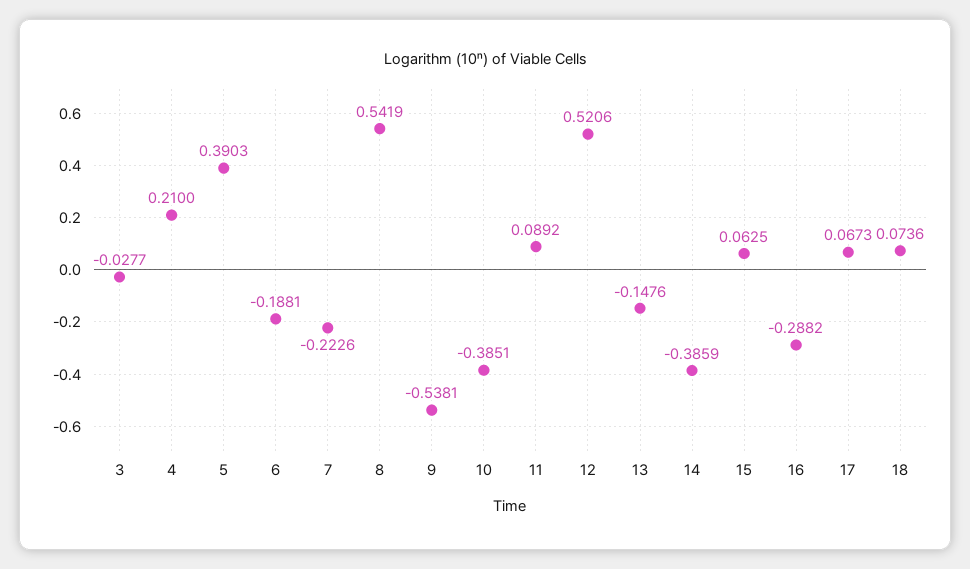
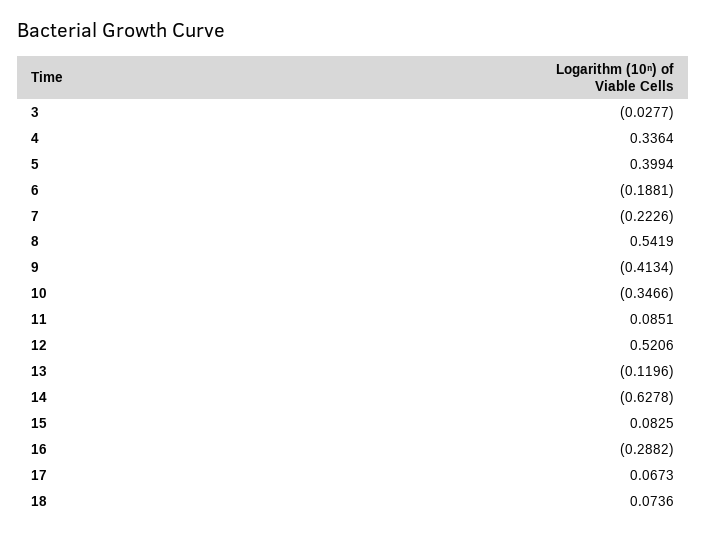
  {
    "3": -0.0277,
-   "4": 0.21,
+   "4": 0.3364,
-   "5": 0.3903,
+   "5": 0.3994,
    "6": -0.1881,
    "7": -0.2226,
    "8": 0.5419,
-   "9": -0.5381,
+   "9": -0.4134,
-   "10": -0.3851,
+   "10": -0.3466,
-   "11": 0.0892,
+   "11": 0.0851,
    "12": 0.5206,
-   "13": -0.1476,
+   "13": -0.1196,
-   "14": -0.3859,
+   "14": -0.6278,
-   "15": 0.0625,
+   "15": 0.0825,
    "16": -0.2882,
    "17": 0.0673,
    "18": 0.0736
  }

